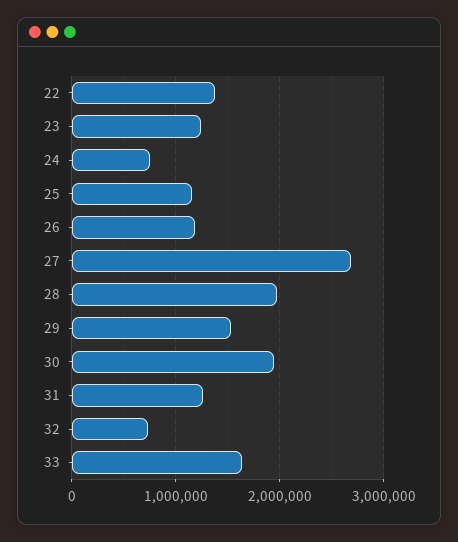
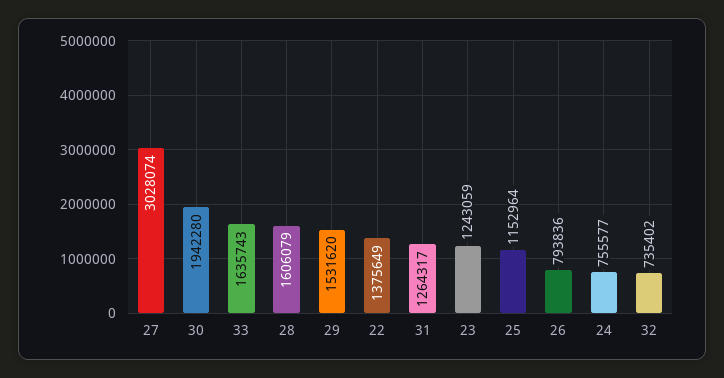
  {
    "22": 1375649,
    "23": 1243059,
    "24": 755577,
    "25": 1152964,
-   "26": 1200000,
+   "26": 793836,
-   "27": 2700000,
+   "27": 3028074,
-   "28": 2000000,
+   "28": 1606079,
    "29": 1531620,
    "30": 1942280,
    "31": 1264317,
    "32": 735402,
    "33": 1635743
  }

